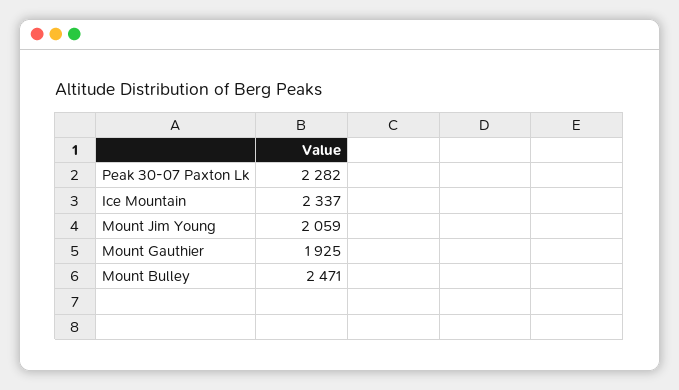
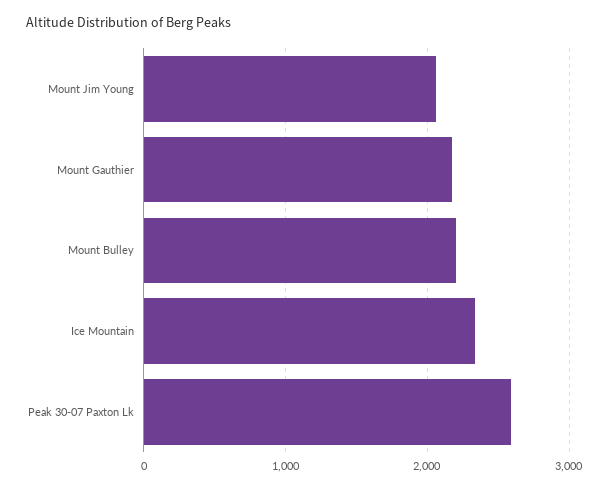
  {
-   "Peak 30-07 Paxton Lk": 2282,
+   "Peak 30-07 Paxton Lk": 2600,
    "Ice Mountain": 2337,
    "Mount Jim Young": 2059,
-   "Mount Gauthier": 1925,
+   "Mount Gauthier": 2200,
-   "Mount Bulley": 2471
+   "Mount Bulley": 2200
  }

